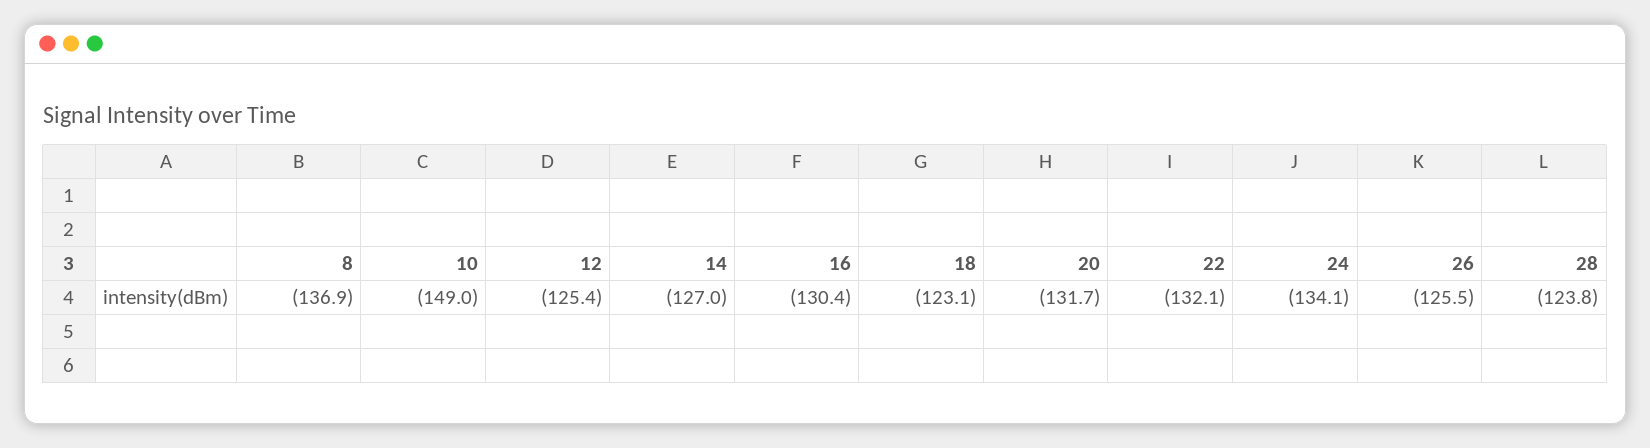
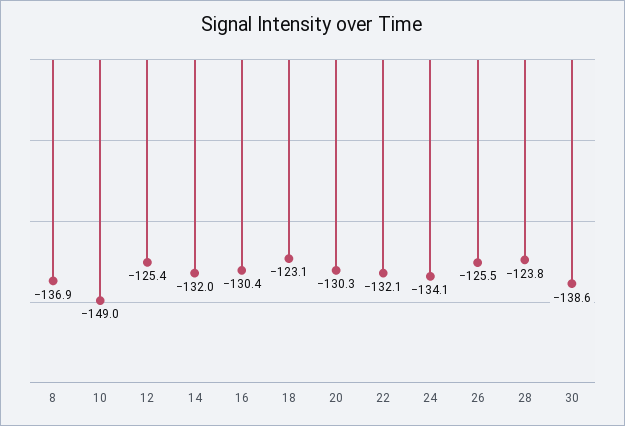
  {
    "8": -136.9,
    "10": -149,
    "12": -125.4,
-   "14": -127,
+   "14": -132,
    "16": -130.4,
    "18": -123.1,
-   "20": -131.7,
+   "20": -130.3,
    "22": -132.1,
    "24": -134.1,
    "26": -125.5,
-   "28": -123.8
+   "28": -123.8,
+   "30": -138.6
  }

